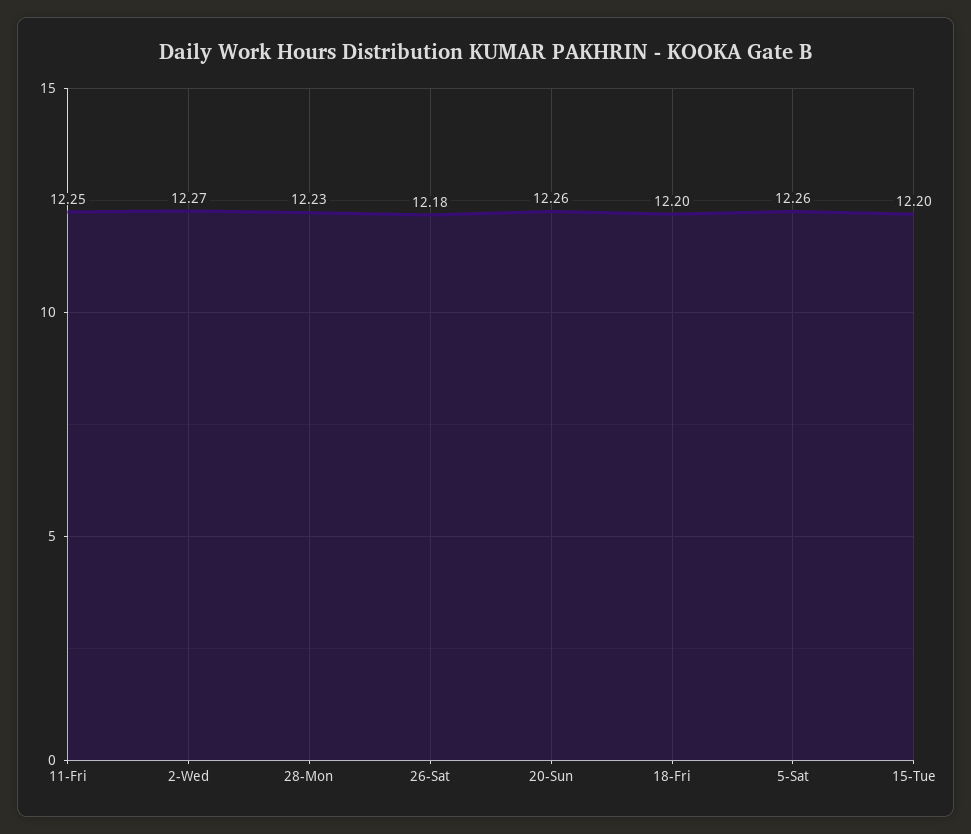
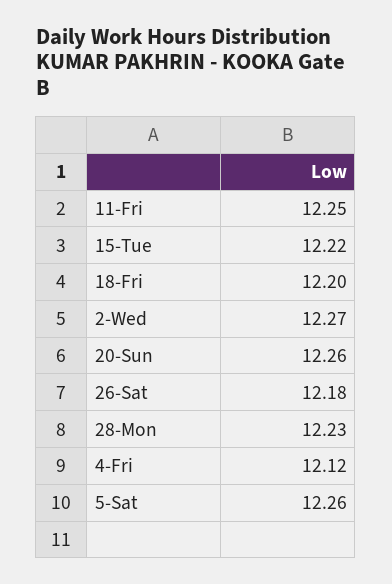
  {
    "11-Fri": 12.25,
    "2-Wed": 12.27,
    "28-Mon": 12.23,
    "26-Sat": 12.18,
    "20-Sun": 12.26,
    "18-Fri": 12.2,
    "5-Sat": 12.26,
-   "15-Tue": 12.2
+   "15-Tue": 12.22,
+   "4-Fri": 12.12
  }

